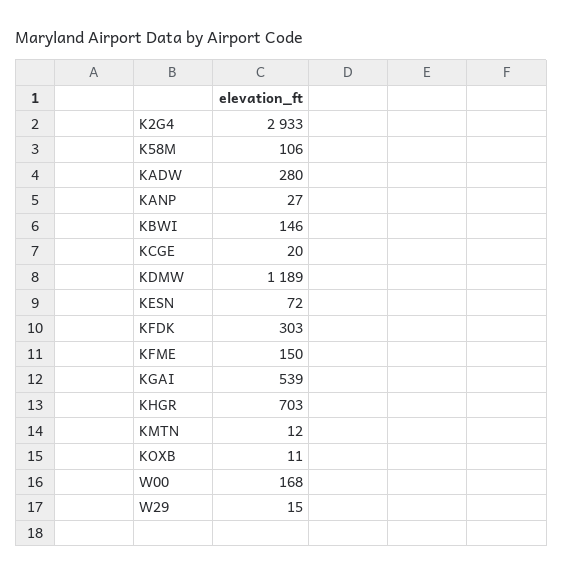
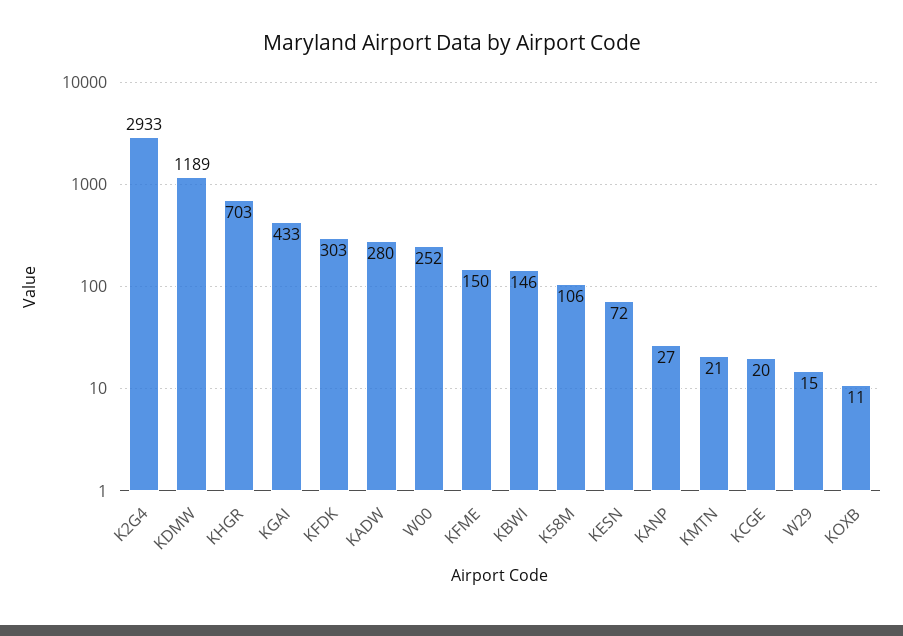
  {
    "K2G4": 2933,
    "K58M": 106,
    "KADW": 280,
    "KANP": 27,
    "KBWI": 146,
    "KCGE": 20,
    "KDMW": 1189,
    "KESN": 72,
    "KFDK": 303,
    "KFME": 150,
-   "KGAI": 539,
+   "KGAI": 433,
    "KHGR": 703,
-   "KMTN": 12,
+   "KMTN": 21,
    "KOXB": 11,
-   "W00": 168,
+   "W00": 252,
    "W29": 15
  }

